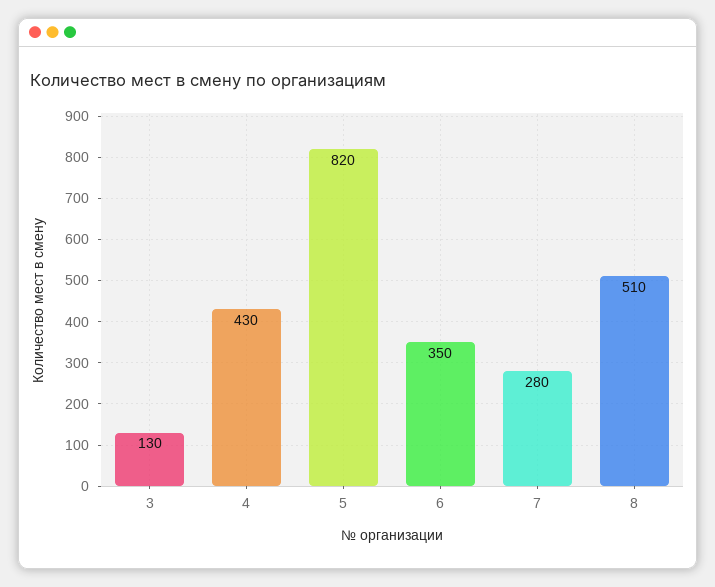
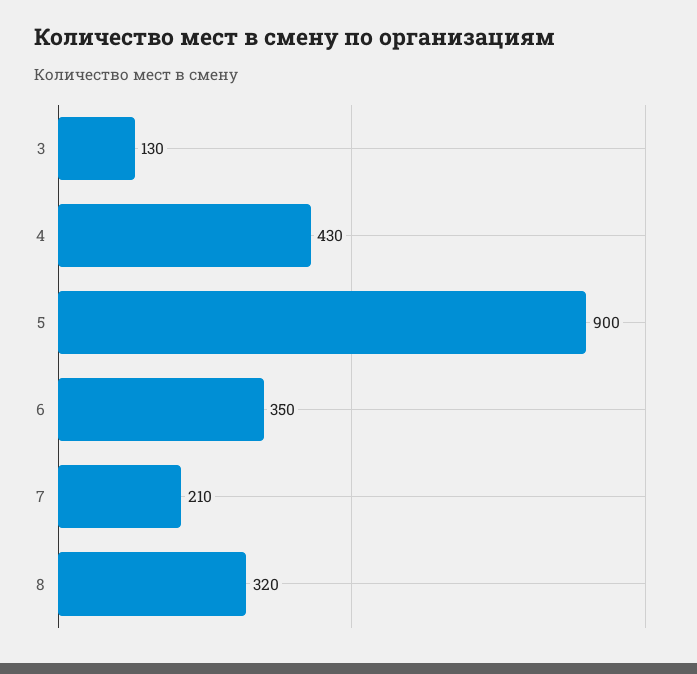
  {
    "3": 130,
    "4": 430,
-   "5": 820,
+   "5": 900,
    "6": 350,
-   "7": 280,
+   "7": 210,
-   "8": 510
+   "8": 320
  }

